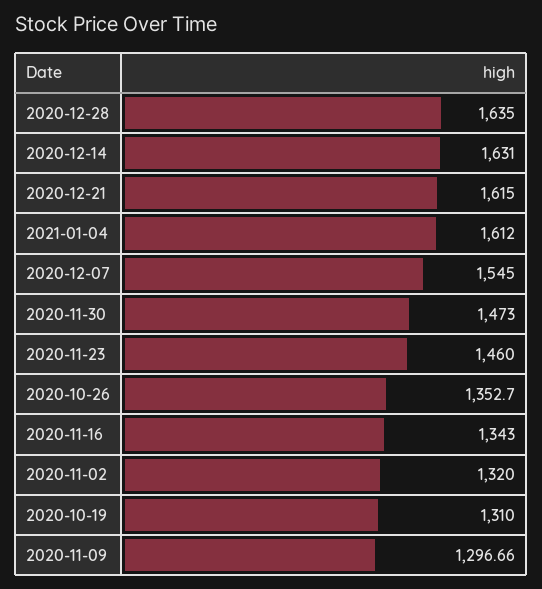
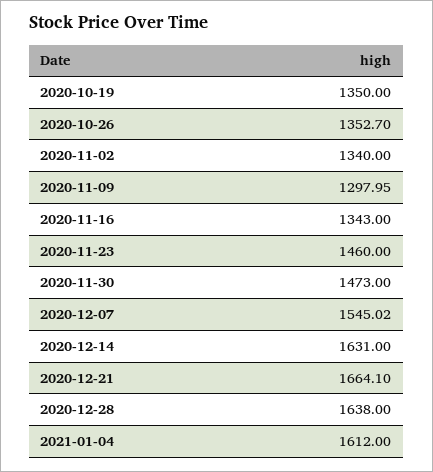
  {
-   "2020-12-28": 1635,
+   "2020-12-28": 1638,
    "2020-12-14": 1631,
-   "2020-12-21": 1615,
+   "2020-12-21": 1664.1,
    "2021-01-04": 1612,
-   "2020-12-07": 1545,
+   "2020-12-07": 1545.02,
    "2020-11-30": 1473,
    "2020-11-23": 1460,
    "2020-10-26": 1352.7,
    "2020-11-16": 1343,
-   "2020-11-02": 1320,
+   "2020-11-02": 1340,
-   "2020-10-19": 1310,
+   "2020-10-19": 1350,
-   "2020-11-09": 1296.66
+   "2020-11-09": 1297.95
  }

